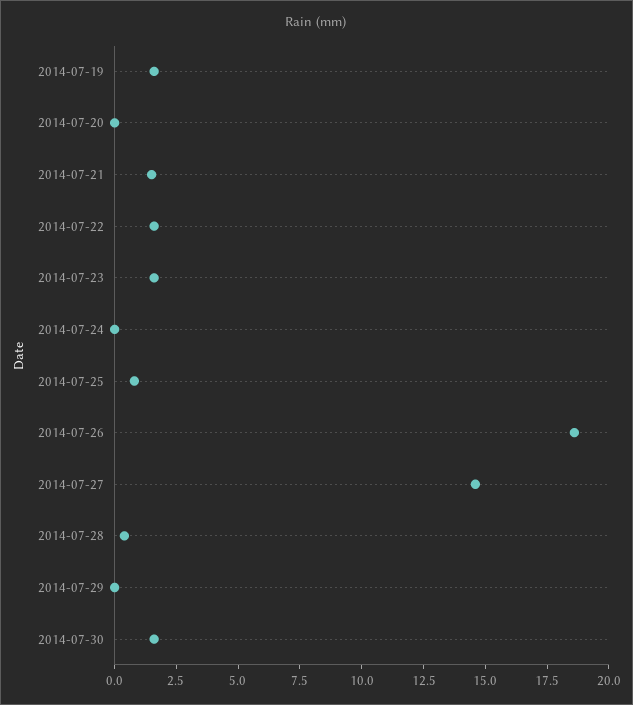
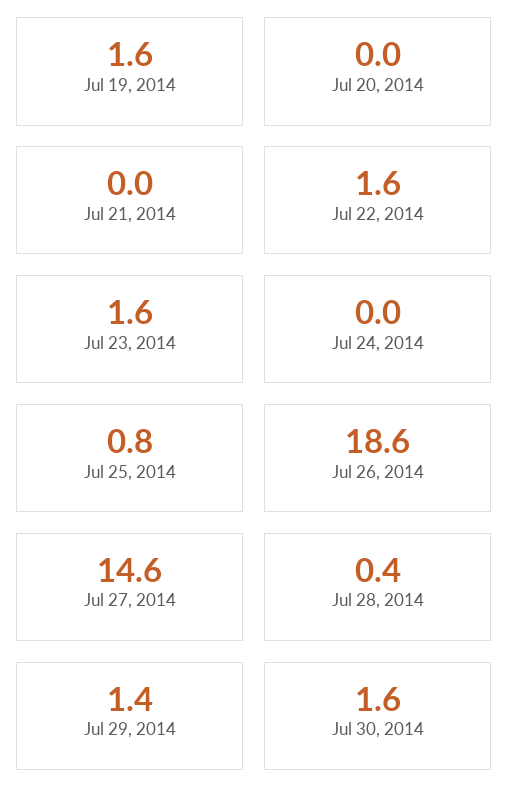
  {
    "2014-07-19": 1.6,
    "2014-07-20": 0,
-   "2014-07-21": 1.5,
+   "2014-07-21": 0,
    "2014-07-22": 1.6,
    "2014-07-23": 1.6,
    "2014-07-24": 0,
    "2014-07-25": 0.8,
    "2014-07-26": 18.6,
    "2014-07-27": 14.6,
    "2014-07-28": 0.4,
-   "2014-07-29": 0,
+   "2014-07-29": 1.4,
    "2014-07-30": 1.6
  }

